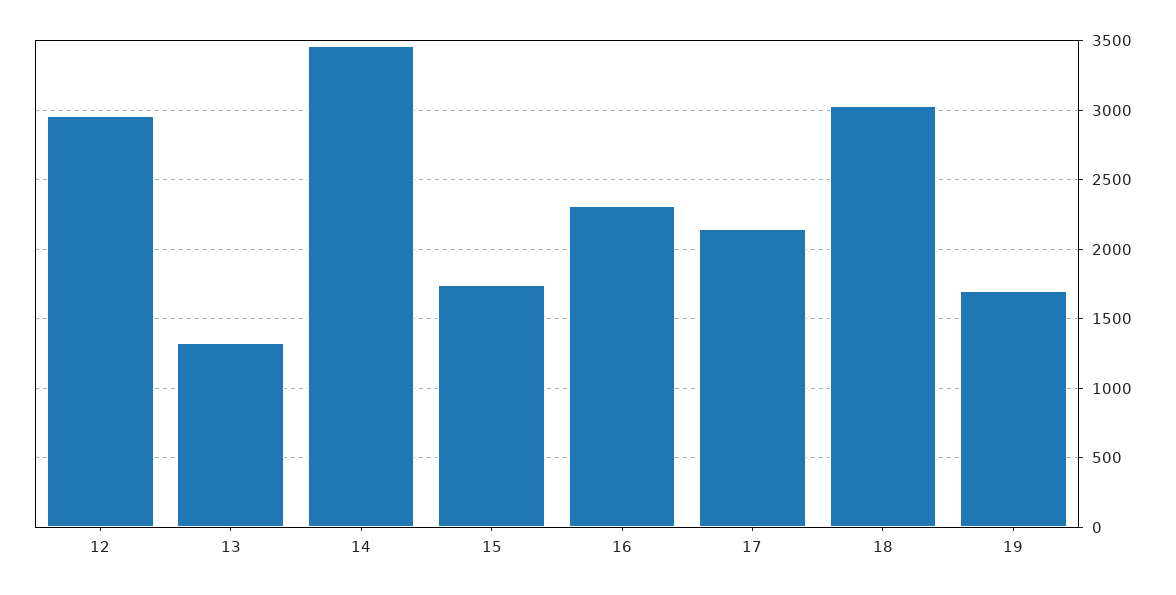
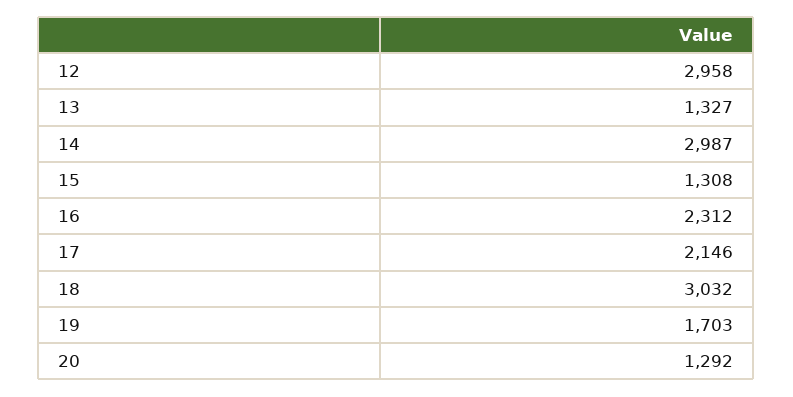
  {
    "12": 2958,
    "13": 1327,
-   "14": 3450,
+   "14": 2987,
-   "15": 1750,
+   "15": 1308,
    "16": 2312,
    "17": 2146,
    "18": 3032,
-   "19": 1703
+   "19": 1703,
+   "20": 1292
  }

